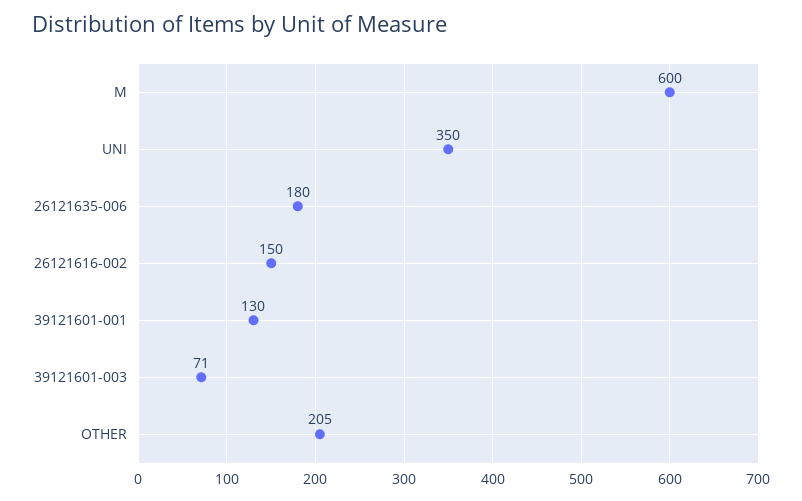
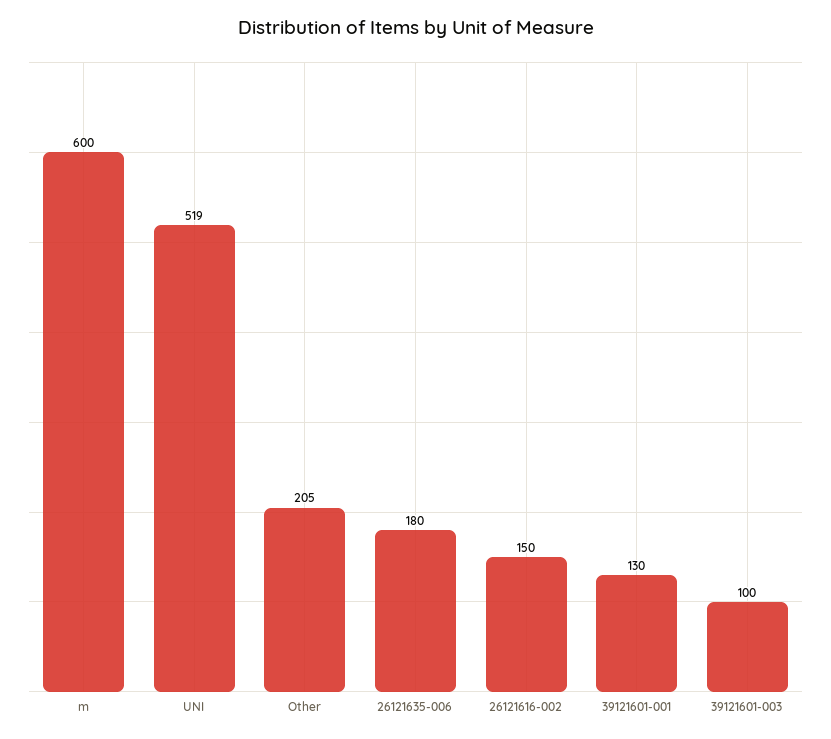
  {
    "M": 600,
-   "UNI": 350,
+   "UNI": 519,
    "26121635-006": 180,
    "26121616-002": 150,
    "39121601-001": 130,
-   "39121601-003": 71,
+   "39121601-003": 100,
    "OTHER": 205
  }

